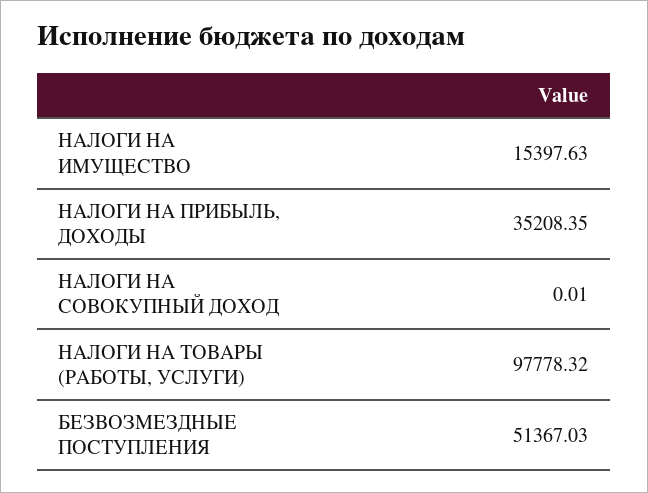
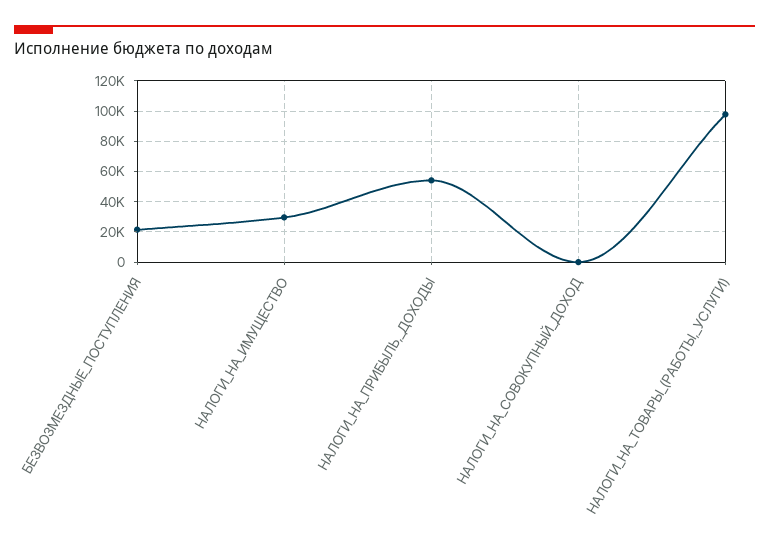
  {
-   "НАЛОГИ НА ИМУЩЕСТВО": 15397.63,
+   "НАЛОГИ НА ИМУЩЕСТВО": 30000,
-   "НАЛОГИ НА ПРИБЫЛЬ, ДОХОДЫ": 35208.35,
+   "НАЛОГИ НА ПРИБЫЛЬ, ДОХОДЫ": 55000,
    "НАЛОГИ НА СОВОКУПНЫЙ ДОХОД": 0.01,
    "НАЛОГИ НА ТОВАРЫ (РАБОТЫ, УСЛУГИ)": 97778.32,
-   "БЕЗВОЗМЕЗДНЫЕ ПОСТУПЛЕНИЯ": 51367.03
+   "БЕЗВОЗМЕЗДНЫЕ ПОСТУПЛЕНИЯ": 20000
  }

